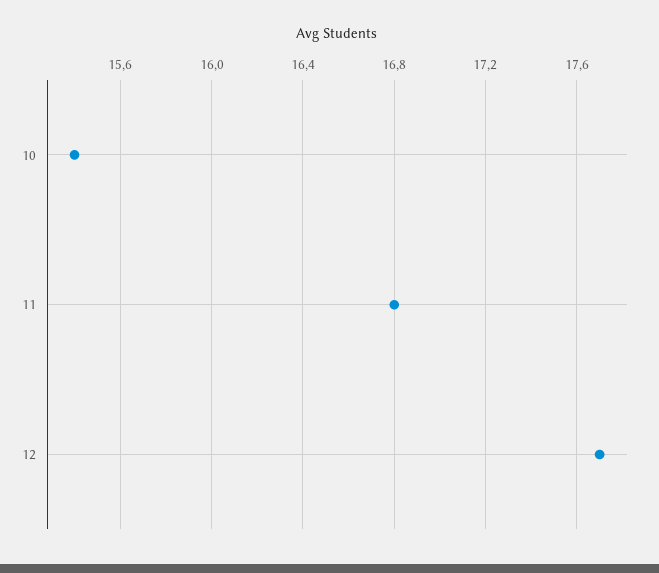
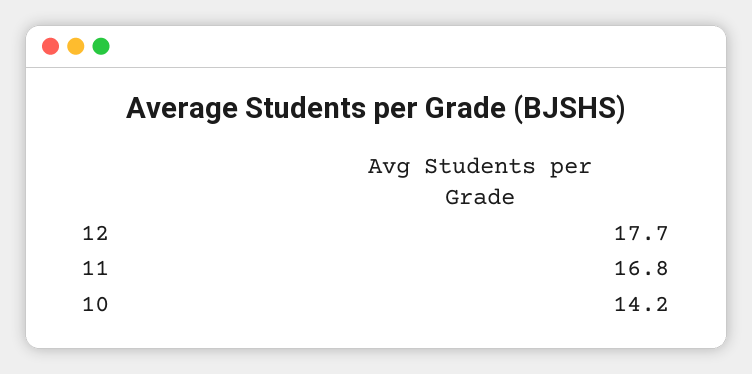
  {
-   "10": 15.4,
+   "10": 14.2,
    "11": 16.8,
    "12": 17.7
  }

